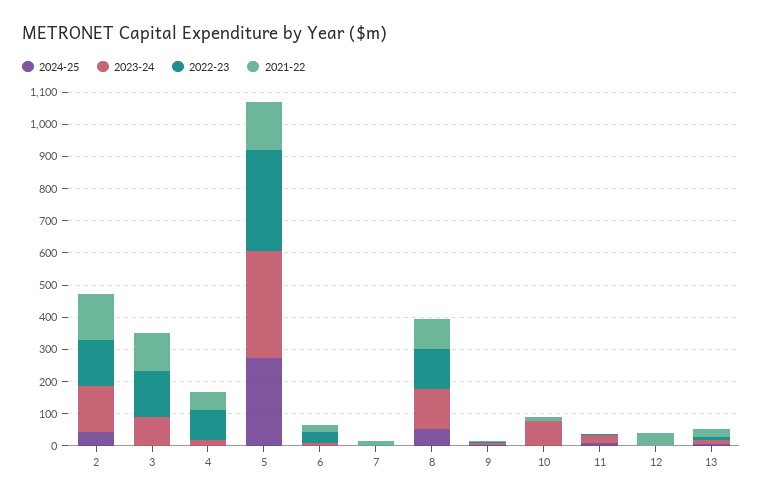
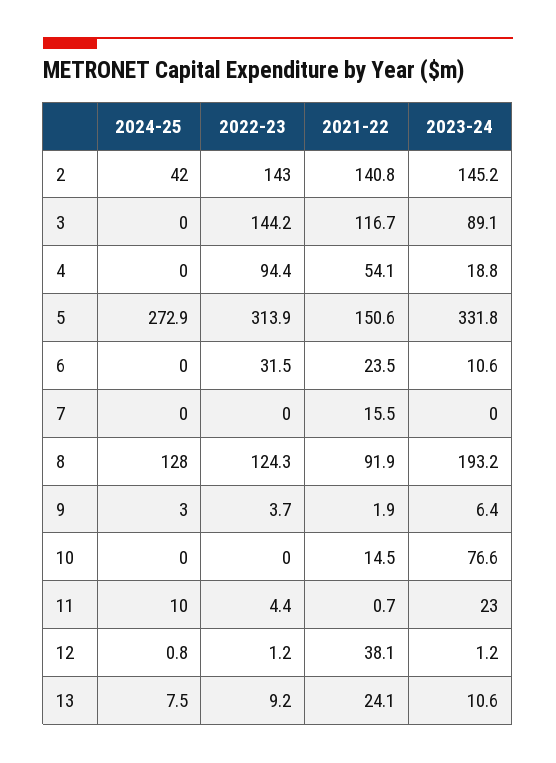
  {
    "2024-25": {
      "2": 42,
      "3": 0,
      "4": 0,
      "5": 272.9,
      "6": 0,
      "7": 0,
-     "8": 50,
+     "8": 128,
      "9": 3,
      "10": 0,
      "11": 10,
      "12": 0.8,
      "13": 7.5
    },
    "2023-24": {
      "2": 145.2,
      "3": 89.1,
      "4": 18.8,
      "5": 331.8,
      "6": 10.6,
      "7": 0,
-     "8": 125,
+     "8": 193.2,
      "9": 6.4,
      "10": 76.6,
      "11": 23,
      "12": 1.2,
      "13": 10.6
    },
    "2022-23": {
      "2": 143,
      "3": 144.2,
      "4": 94.4,
      "5": 313.9,
      "6": 31.5,
      "7": 0,
      "8": 124.3,
      "9": 3.7,
      "10": 0,
      "11": 4.4,
      "12": 1.2,
      "13": 9.2
    },
    "2021-22": {
      "2": 140.8,
      "3": 116.7,
      "4": 54.1,
      "5": 150.6,
      "6": 23.5,
      "7": 15.5,
      "8": 91.9,
      "9": 1.9,
      "10": 14.5,
      "11": 0.7,
      "12": 38.1,
      "13": 24.1
    }
  }

